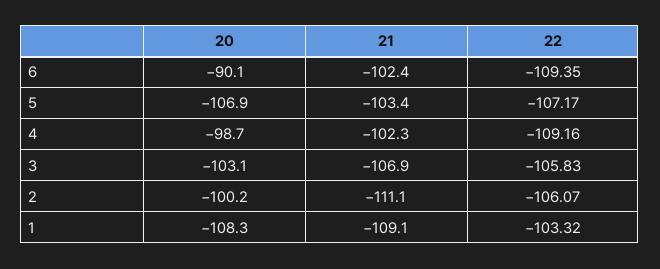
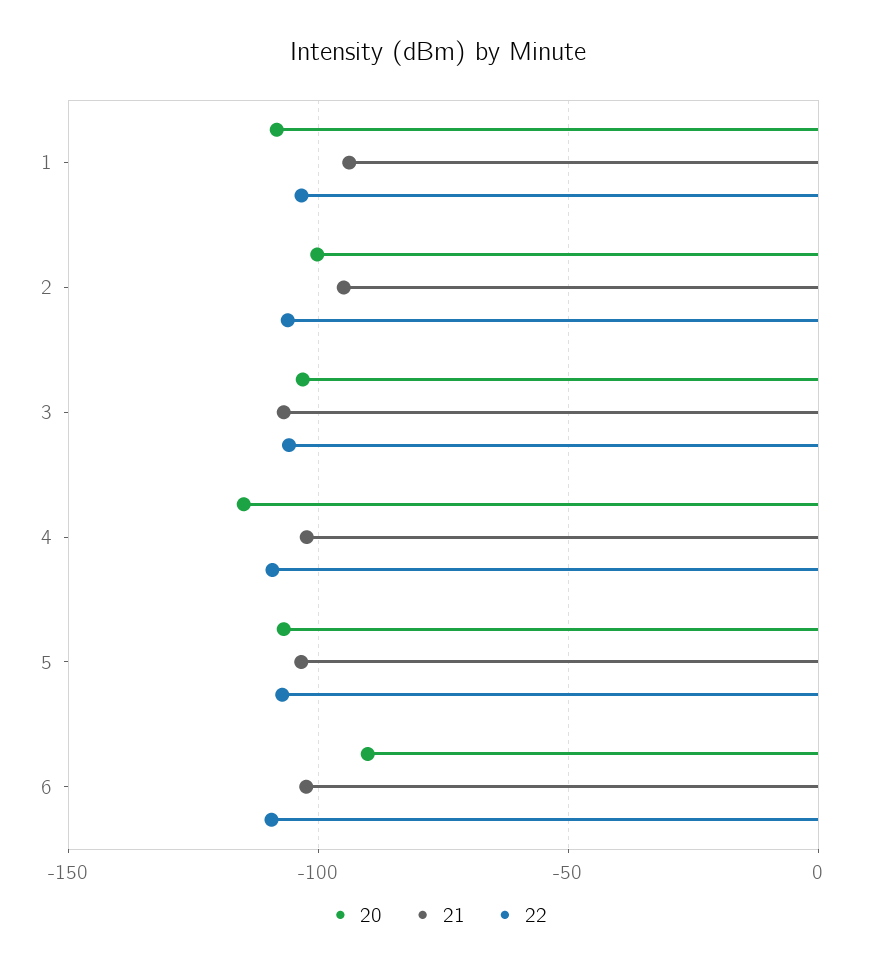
  {
    "20": {
      "6": -90.1,
      "5": -106.9,
-     "4": -98.7,
+     "4": -115,
      "3": -103.1,
      "2": -100.2,
      "1": -108.3
    },
    "21": {
      "6": -102.4,
      "5": -103.4,
      "4": -102.3,
      "3": -106.9,
-     "2": -111.1,
+     "2": -95,
-     "1": -109.1
+     "1": -95
    },
    "22": {
      "6": -109.35,
      "5": -107.17,
      "4": -109.16,
      "3": -105.83,
      "2": -106.07,
      "1": -103.32
    }
  }

